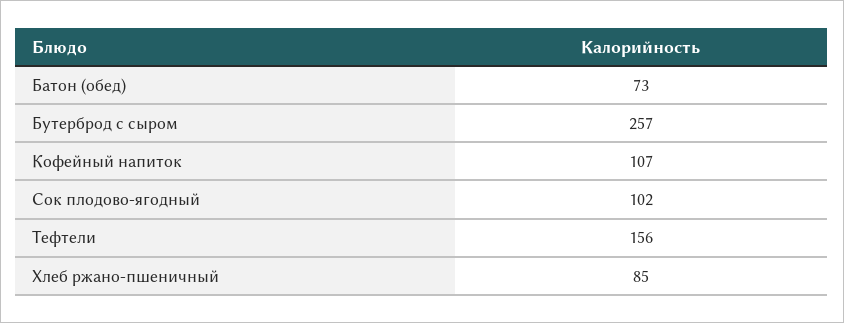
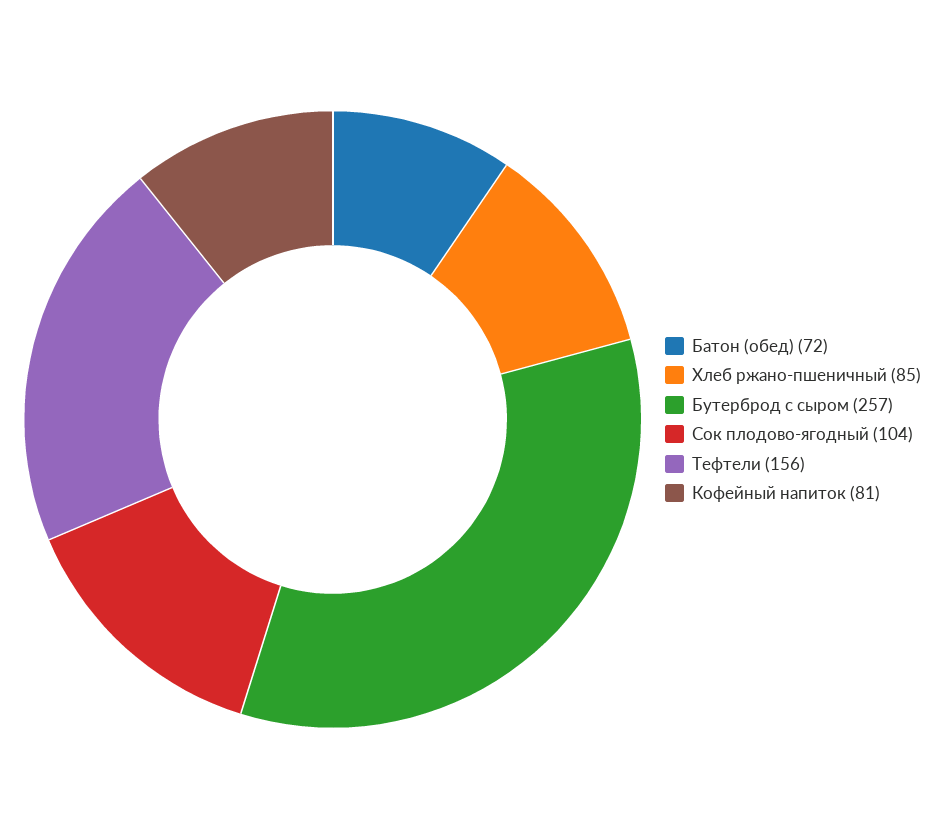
  {
-   "Батон (обед)": 73,
+   "Батон (обед)": 72,
    "Бутерброд с сыром": 257,
-   "Кофейный напиток": 107,
+   "Кофейный напиток": 81,
-   "Сок плодово-ягодный": 102,
+   "Сок плодово-ягодный": 104,
    "Тефтели": 156,
    "Хлеб ржано-пшеничный": 85
  }

